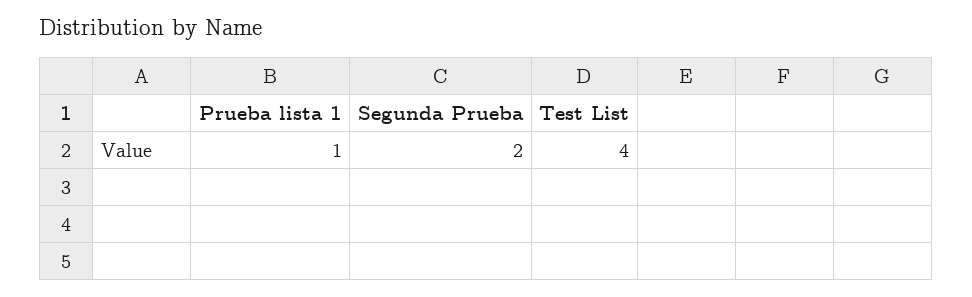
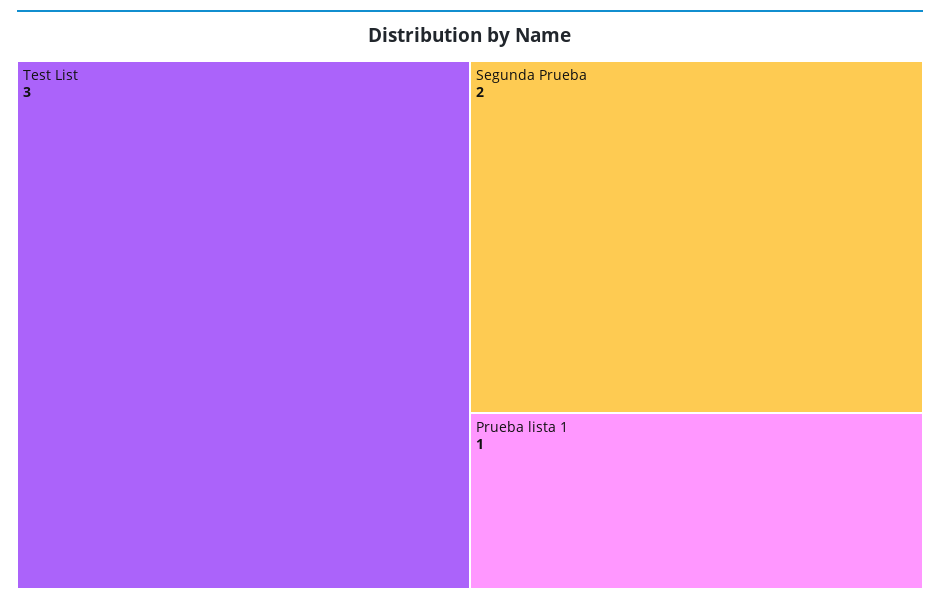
  {
    "Prueba lista 1": 1,
    "Segunda Prueba": 2,
-   "Test List": 4
+   "Test List": 3
  }

